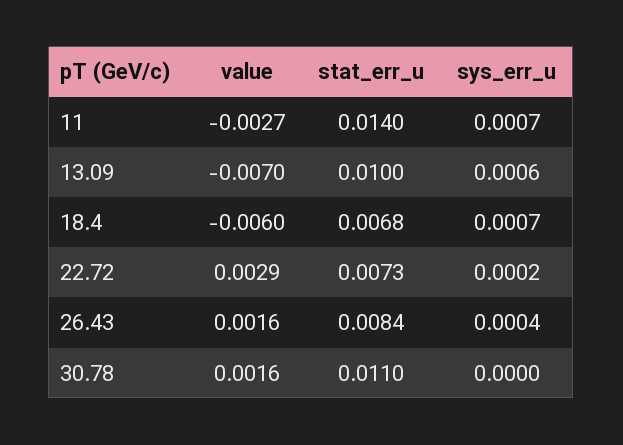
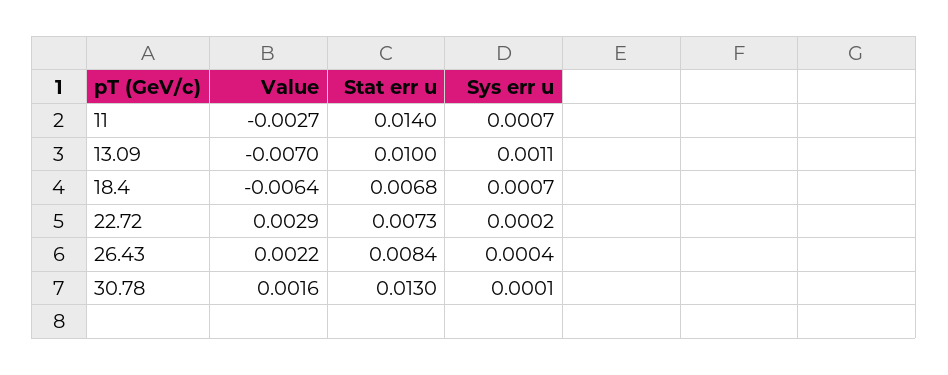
  {
    "value": {
      "11": -0.0027,
      "13.09": -0.007,
-     "18.4": -0.006,
+     "18.4": -0.0064,
      "22.72": 0.0029,
-     "26.43": 0.0016,
+     "26.43": 0.0022,
      "30.78": 0.0016
    },
    "stat_err_u": {
      "11": 0.014,
      "13.09": 0.01,
      "18.4": 0.0068,
      "22.72": 0.0073,
      "26.43": 0.0084,
-     "30.78": 0.011
+     "30.78": 0.013
    },
    "sys_err_u": {
      "11": 0.0007,
-     "13.09": 0.0006,
+     "13.09": 0.0011,
      "18.4": 0.0007,
      "22.72": 0.0002,
      "26.43": 0.0004,
-     "30.78": 0
+     "30.78": 0.0001
    }
  }

